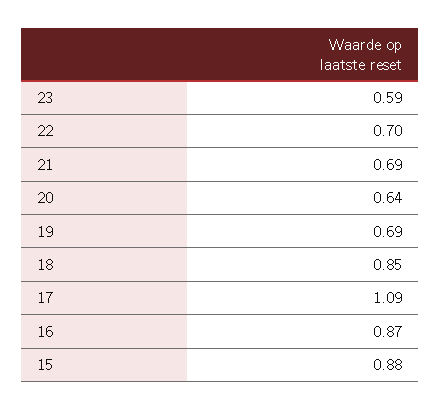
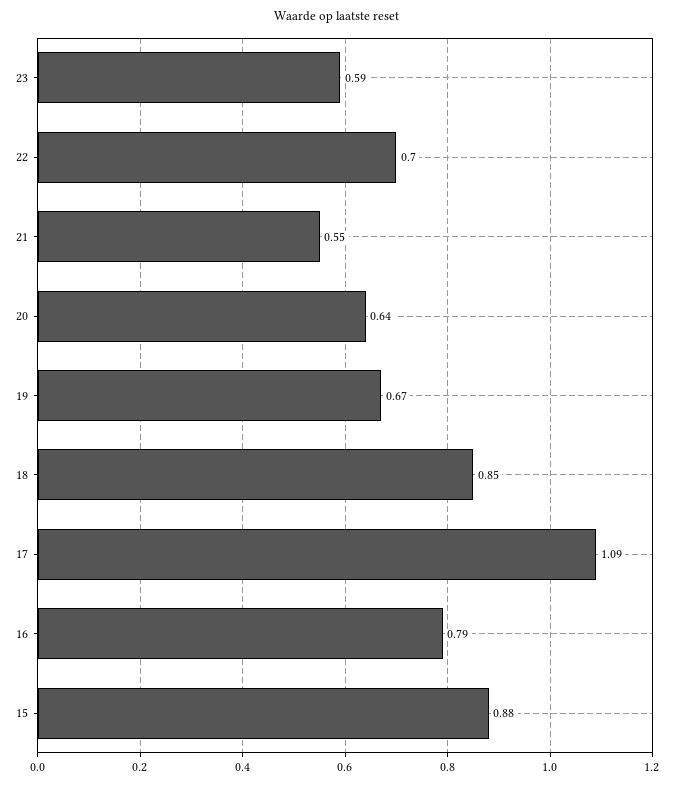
  {
    "23": 0.59,
    "22": 0.7,
-   "21": 0.69,
+   "21": 0.55,
    "20": 0.64,
-   "19": 0.69,
+   "19": 0.67,
    "18": 0.85,
    "17": 1.09,
-   "16": 0.87,
+   "16": 0.79,
    "15": 0.88
  }

